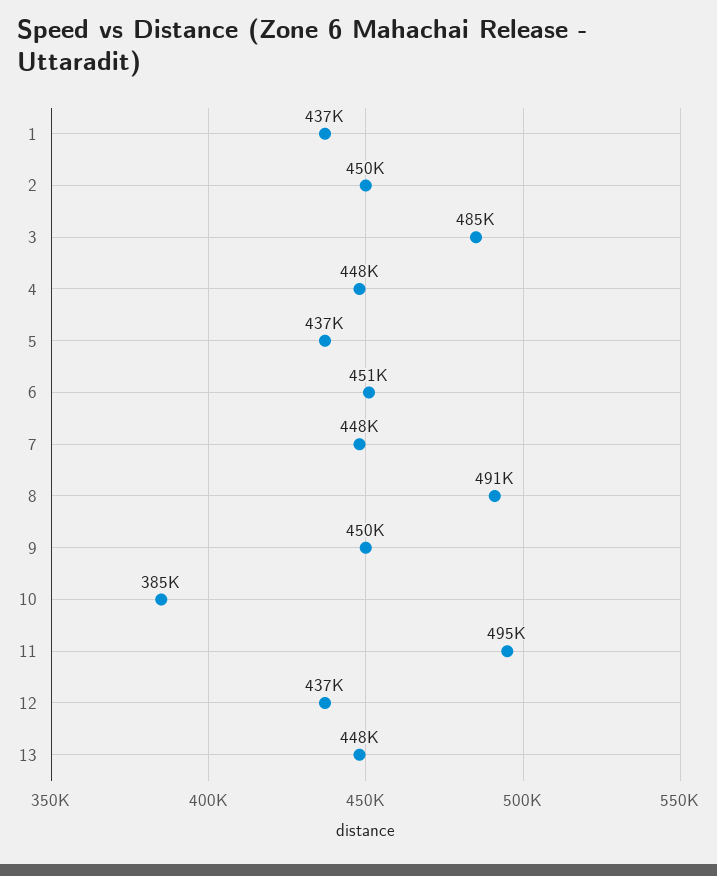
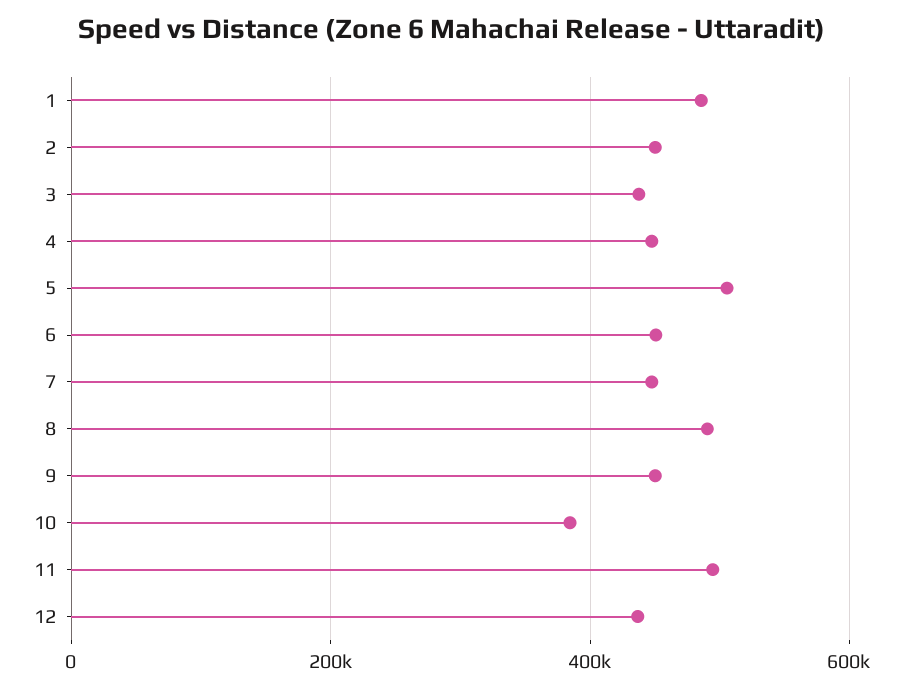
  {
-   "1": 437000,
+   "1": 480000,
    "2": 450000,
-   "3": 485000,
+   "3": 440000,
    "4": 448000,
-   "5": 437000,
+   "5": 500000,
    "6": 451000,
    "7": 448000,
    "8": 491000,
    "9": 450000,
    "10": 385000,
    "11": 495000,
-   "12": 437000,
+   "12": 437000
-   "13": 448000
  }

